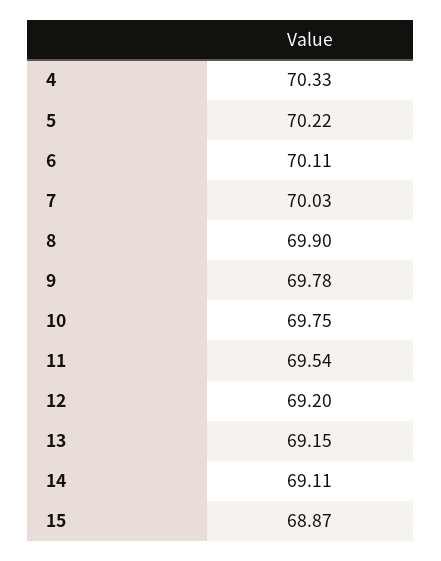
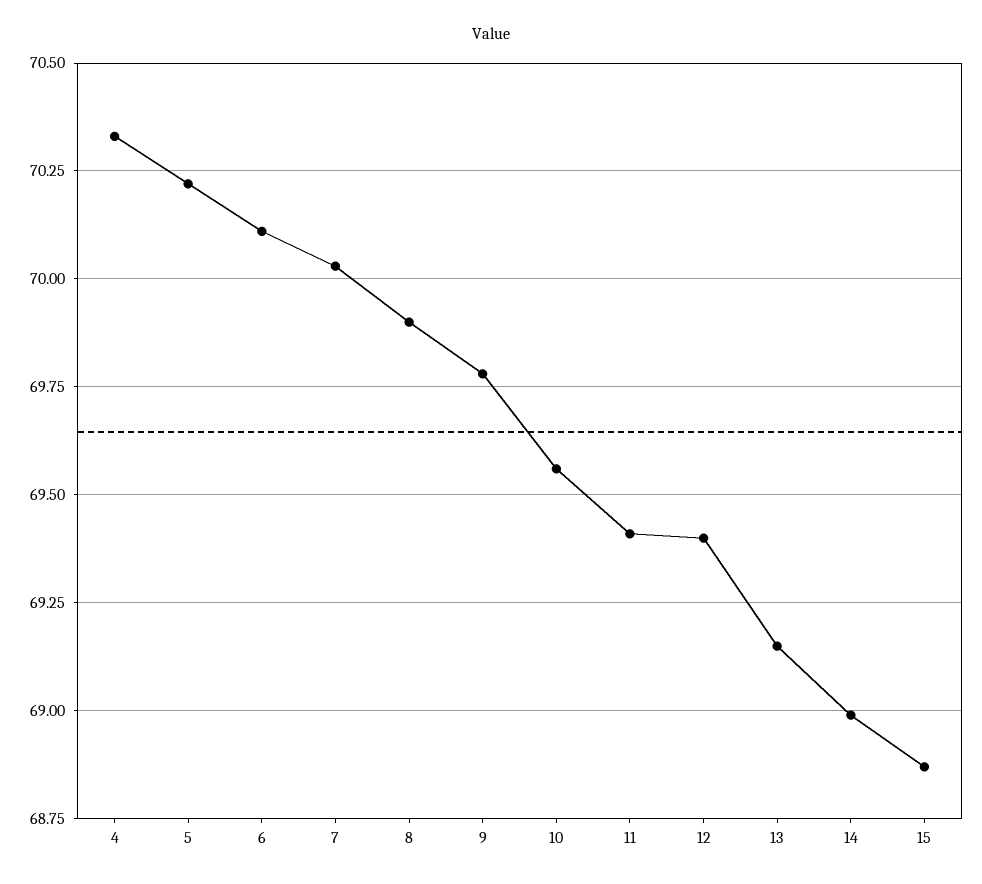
  {
    "4": 70.33,
    "5": 70.22,
    "6": 70.11,
    "7": 70.03,
    "8": 69.9,
    "9": 69.78,
-   "10": 69.75,
+   "10": 69.55,
-   "11": 69.54,
+   "11": 69.4,
-   "12": 69.2,
+   "12": 69.4,
    "13": 69.15,
-   "14": 69.11,
+   "14": 69,
    "15": 68.87
  }

